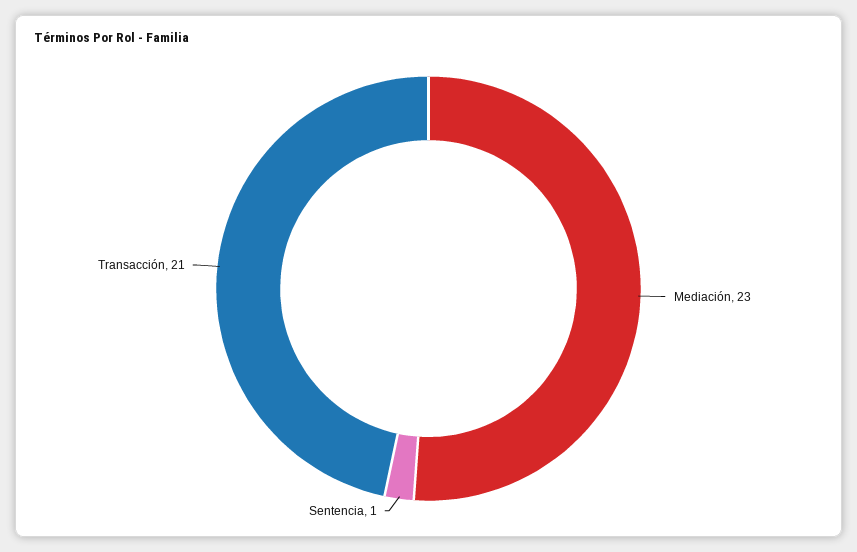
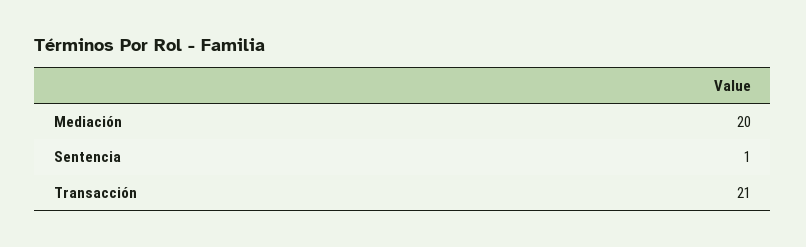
  {
-   "Mediación": 23,
+   "Mediación": 20,
    "Sentencia": 1,
    "Transacción": 21
  }

